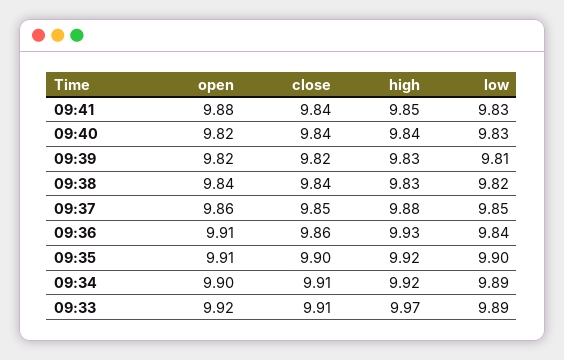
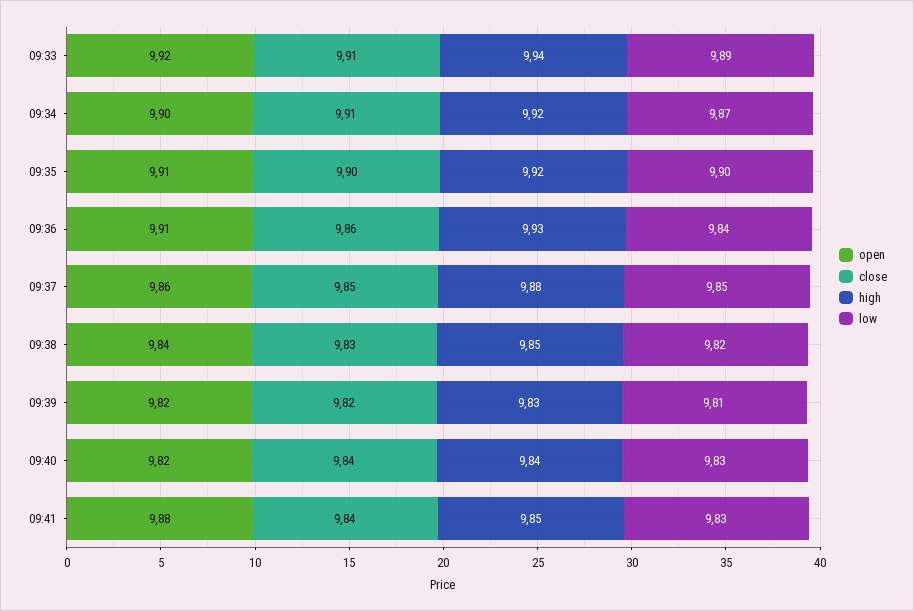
  {
    "open": {
      "09:41": 9.88,
      "09:40": 9.82,
      "09:39": 9.82,
      "09:38": 9.84,
      "09:37": 9.86,
      "09:36": 9.91,
      "09:35": 9.91,
      "09:34": 9.9,
      "09:33": 9.92
    },
    "close": {
      "09:41": 9.84,
      "09:40": 9.84,
      "09:39": 9.82,
-     "09:38": 9.84,
+     "09:38": 9.83,
      "09:37": 9.85,
      "09:36": 9.86,
      "09:35": 9.9,
      "09:34": 9.91,
      "09:33": 9.91
    },
    "high": {
      "09:41": 9.85,
      "09:40": 9.84,
      "09:39": 9.83,
-     "09:38": 9.83,
+     "09:38": 9.85,
      "09:37": 9.88,
      "09:36": 9.93,
      "09:35": 9.92,
      "09:34": 9.92,
-     "09:33": 9.97
+     "09:33": 9.94
    },
    "low": {
      "09:41": 9.83,
      "09:40": 9.83,
      "09:39": 9.81,
      "09:38": 9.82,
      "09:37": 9.85,
      "09:36": 9.84,
      "09:35": 9.9,
-     "09:34": 9.89,
+     "09:34": 9.87,
      "09:33": 9.89
    }
  }

